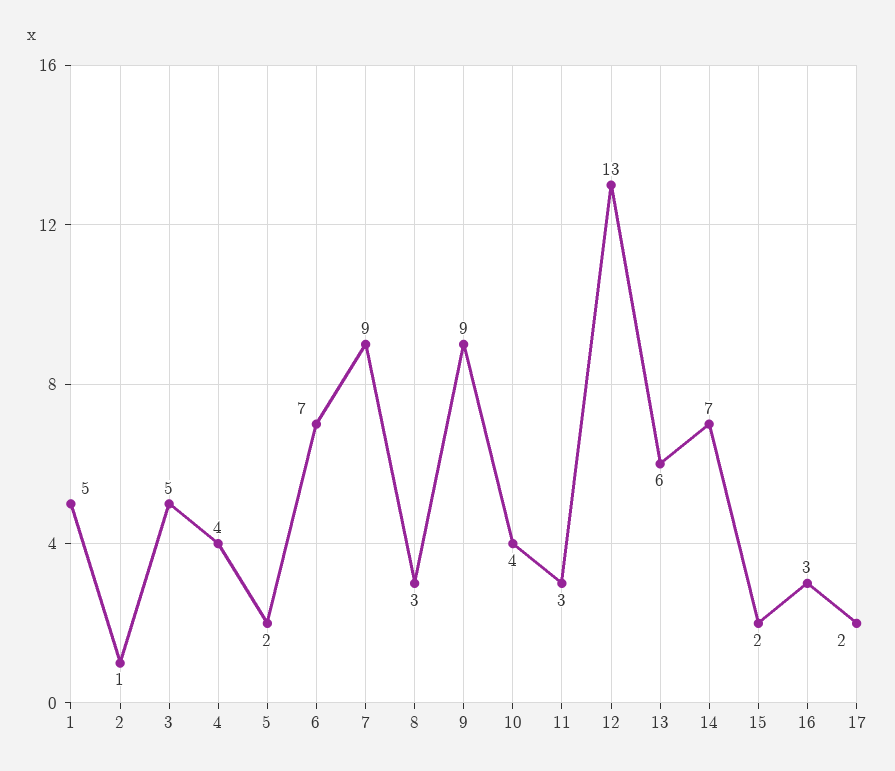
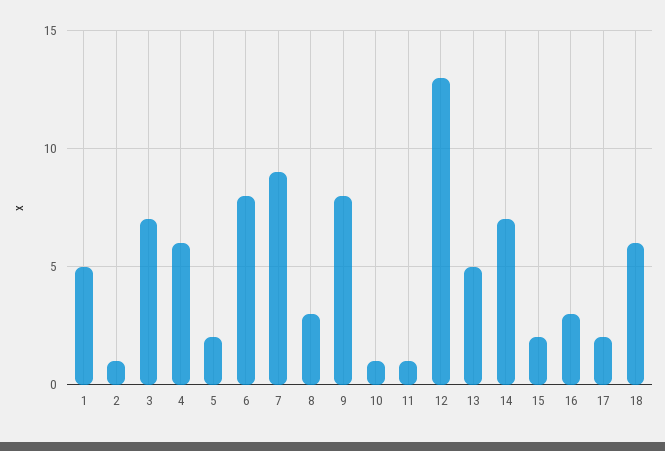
  {
    "1": 5,
    "2": 1,
-   "3": 5,
+   "3": 7,
-   "4": 4,
+   "4": 6,
    "5": 2,
-   "6": 7,
+   "6": 8,
    "7": 9,
    "8": 3,
-   "9": 9,
+   "9": 8,
-   "10": 4,
+   "10": 1,
-   "11": 3,
+   "11": 1,
    "12": 13,
-   "13": 6,
+   "13": 5,
    "14": 7,
    "15": 2,
    "16": 3,
-   "17": 2
+   "17": 2,
+   "18": 6
  }

